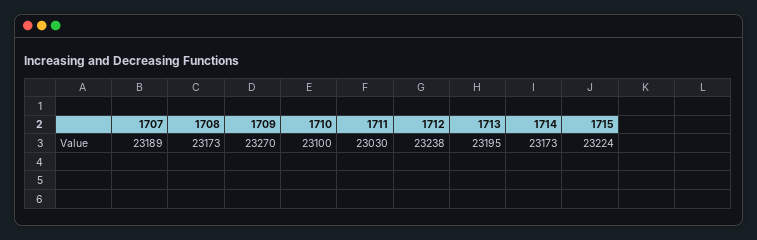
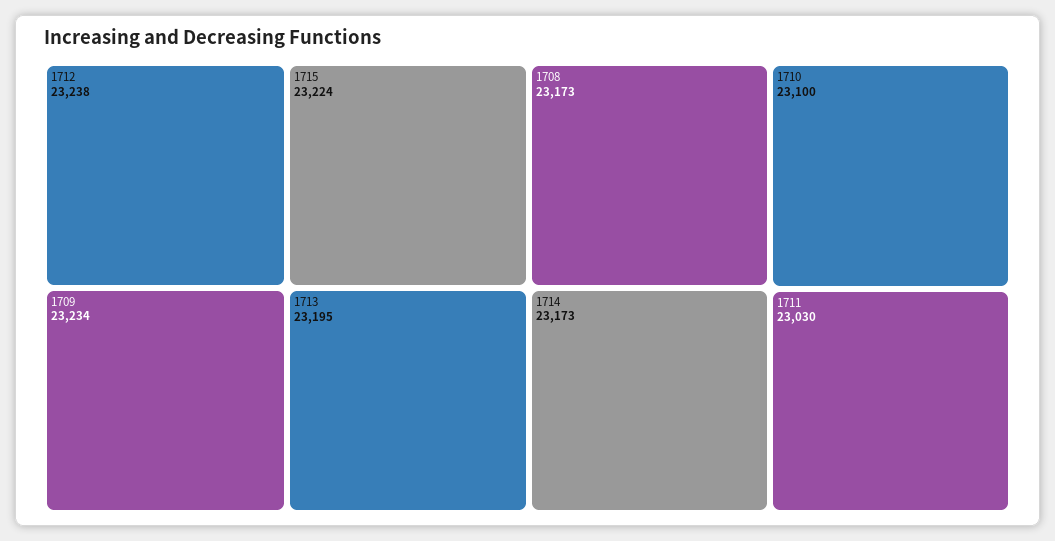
  {
-   "1707": 23189,
    "1708": 23173,
-   "1709": 23270,
+   "1709": 23234,
    "1710": 23100,
    "1711": 23030,
    "1712": 23238,
    "1713": 23195,
    "1714": 23173,
    "1715": 23224
  }

